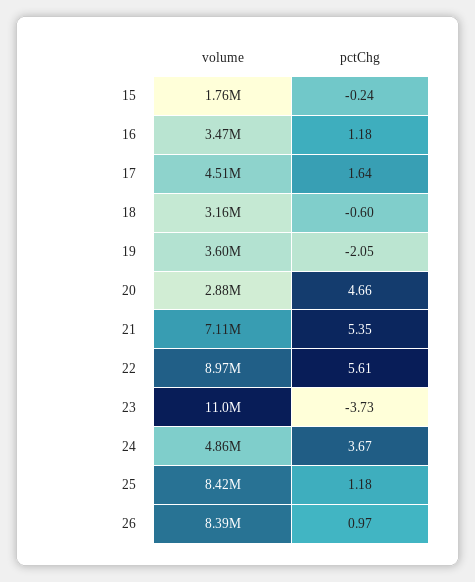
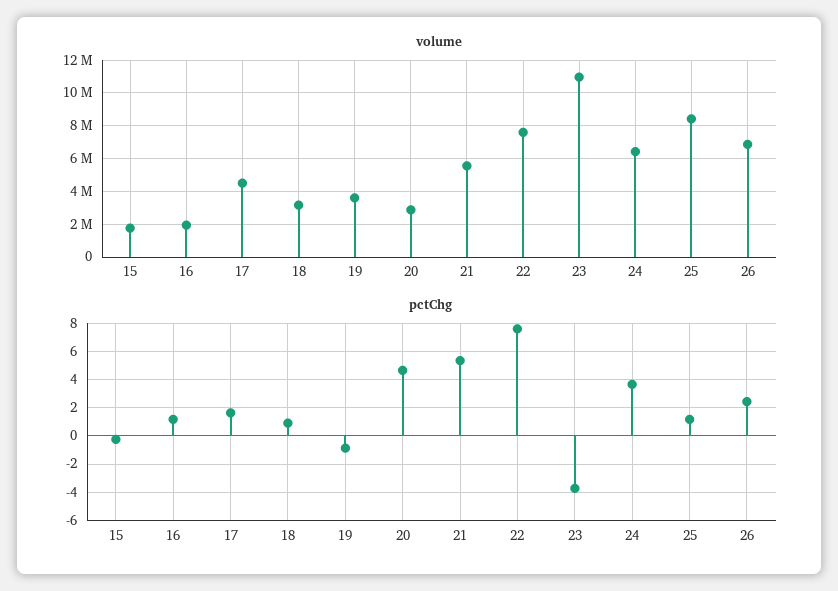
  {
    "volume": {
      "15": 1760000,
-     "16": 3470000,
+     "16": 2000000,
      "17": 4510000,
      "18": 3160000,
      "19": 3600000,
      "20": 2880000,
-     "21": 7110000,
+     "21": 5500000,
-     "22": 8970000,
+     "22": 7500000,
      "23": 11000000,
-     "24": 4860000,
+     "24": 6500000,
      "25": 8420000,
-     "26": 8390000
+     "26": 7000000
    },
    "pctChg": {
      "15": -0.24,
      "16": 1.18,
      "17": 1.64,
-     "18": -0.6,
+     "18": 1,
-     "19": -2.05,
+     "19": -1,
      "20": 4.66,
      "21": 5.35,
-     "22": 5.61,
+     "22": 7.5,
      "23": -3.73,
      "24": 3.67,
      "25": 1.18,
-     "26": 0.97
+     "26": 2.5
    }
  }

